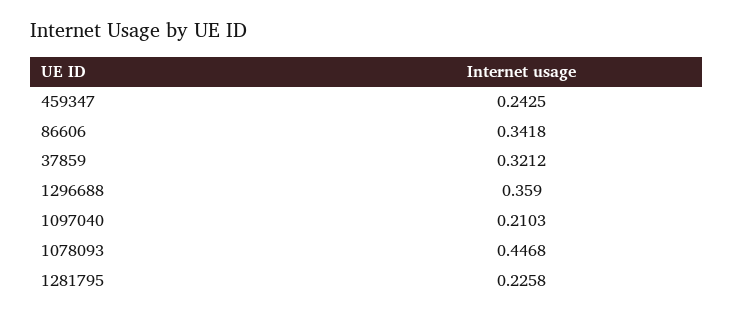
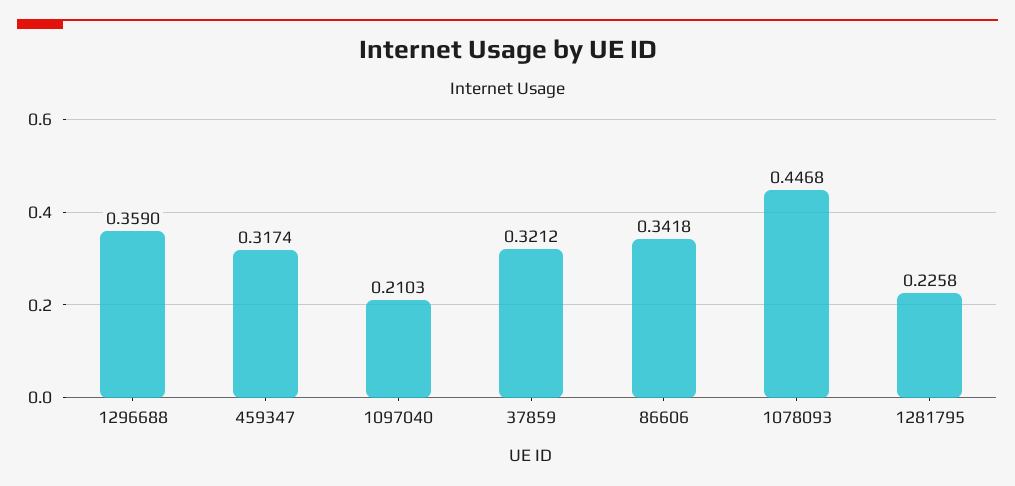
  {
-   "459347": 0.2425,
+   "459347": 0.3174,
    "86606": 0.3418,
    "37859": 0.3212,
    "1296688": 0.359,
    "1097040": 0.2103,
    "1078093": 0.4468,
    "1281795": 0.2258
  }

